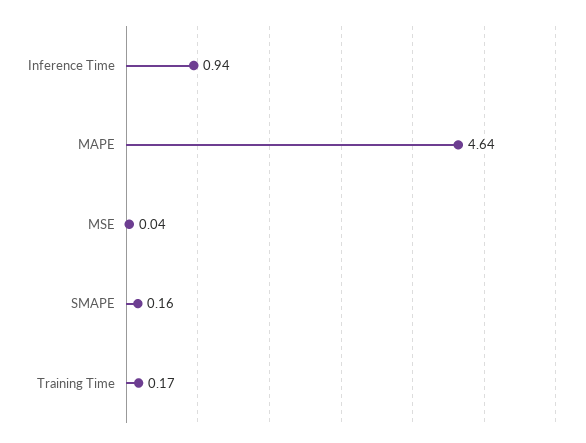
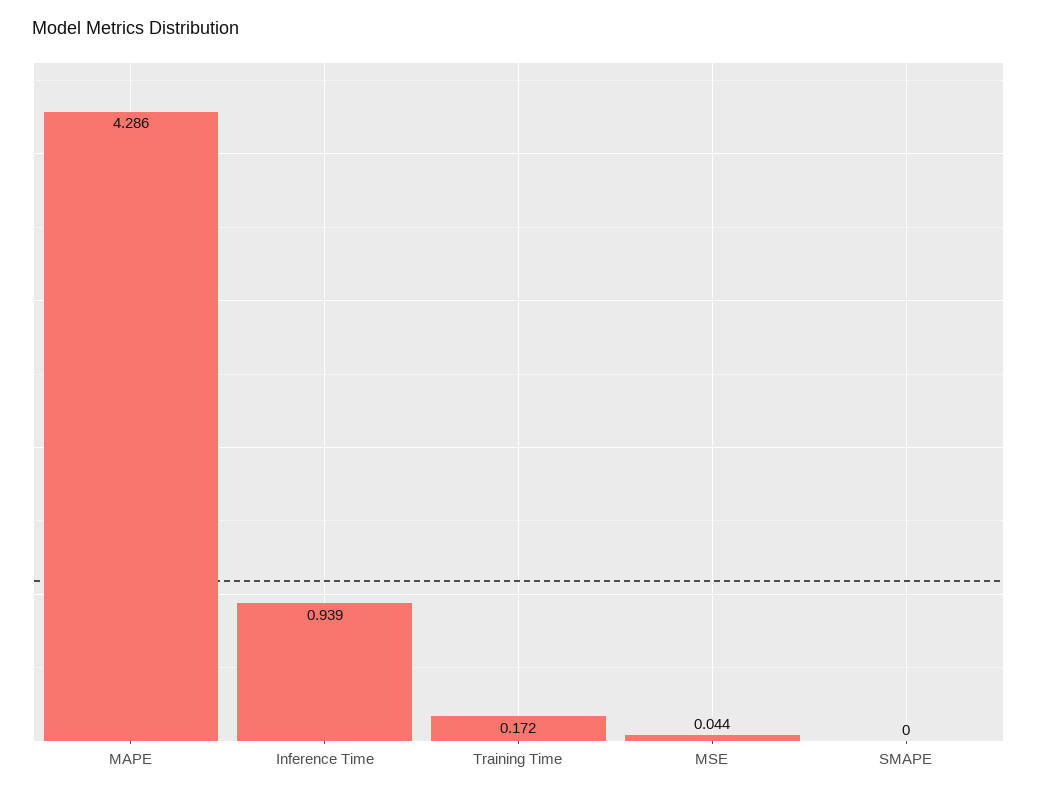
  {
    "Inference Time": 0.939,
-   "MAPE": 4.64,
+   "MAPE": 4.286,
    "MSE": 0.044,
-   "SMAPE": 0.16,
+   "SMAPE": 0,
    "Training Time": 0.172
  }

